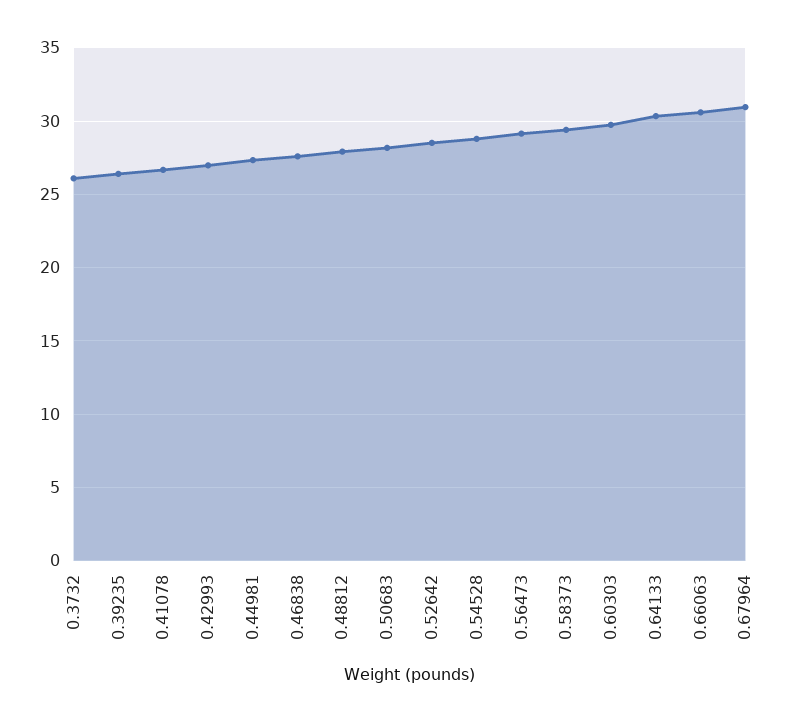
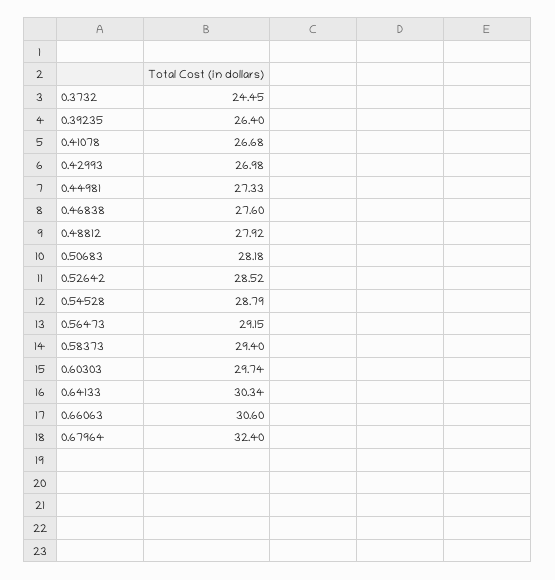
  {
-   "0.3732": 26,
+   "0.3732": 24.45,
    "0.39235": 26.4,
    "0.41078": 26.68,
    "0.42993": 26.98,
    "0.44981": 27.33,
    "0.46838": 27.6,
    "0.48812": 27.92,
    "0.50683": 28.18,
    "0.52642": 28.52,
    "0.54528": 28.79,
    "0.56473": 29.15,
    "0.58373": 29.4,
    "0.60303": 29.74,
    "0.64133": 30.34,
    "0.66063": 30.6,
-   "0.67964": 31
+   "0.67964": 32.4
  }

